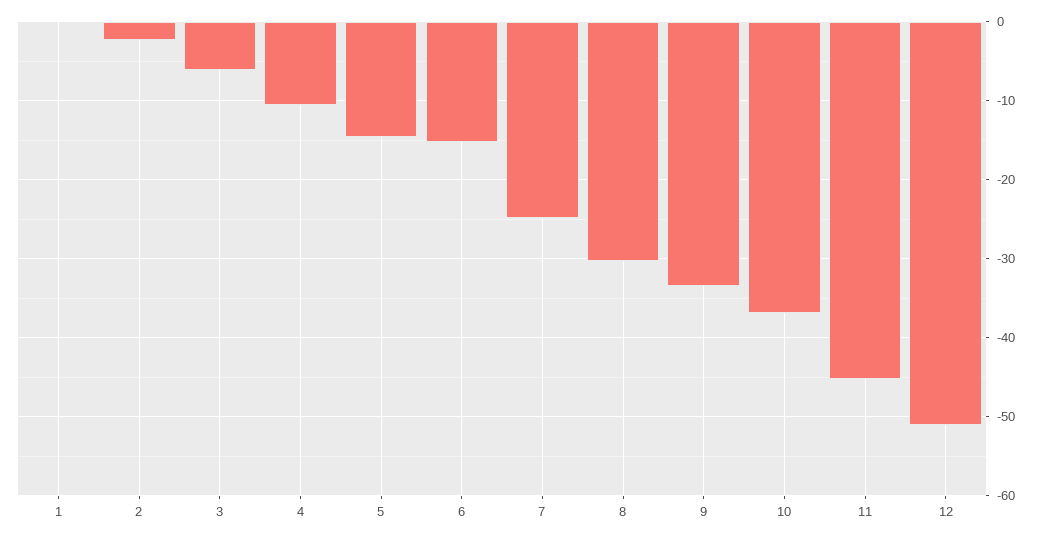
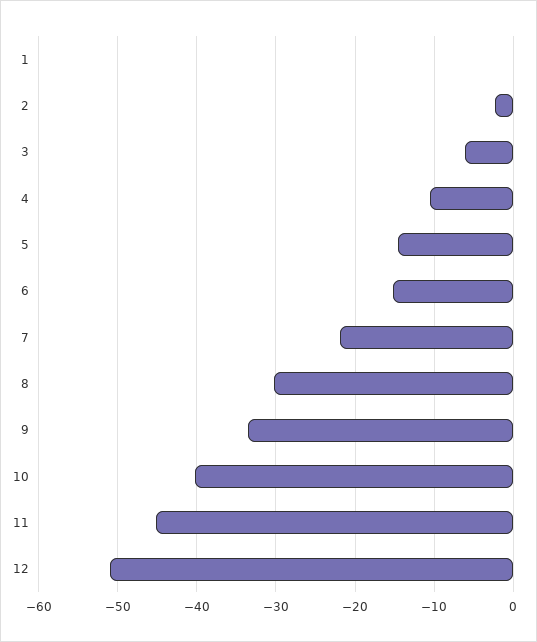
  {
    "1": 0,
    "2": -2,
    "3": -6,
    "4": -11,
    "5": -15,
    "6": -15,
-   "7": -25,
+   "7": -22,
    "8": -30,
    "9": -34,
-   "10": -37,
+   "10": -40,
    "11": -45,
    "12": -51
  }

